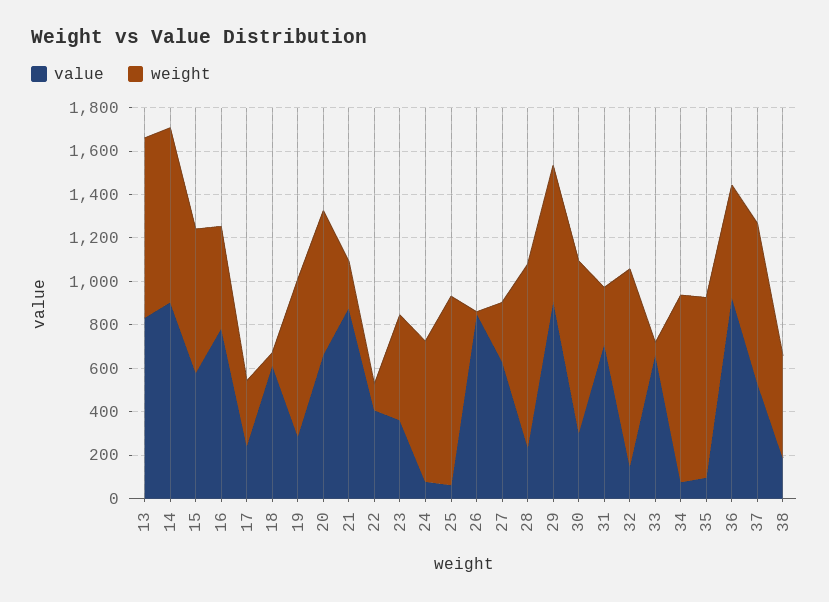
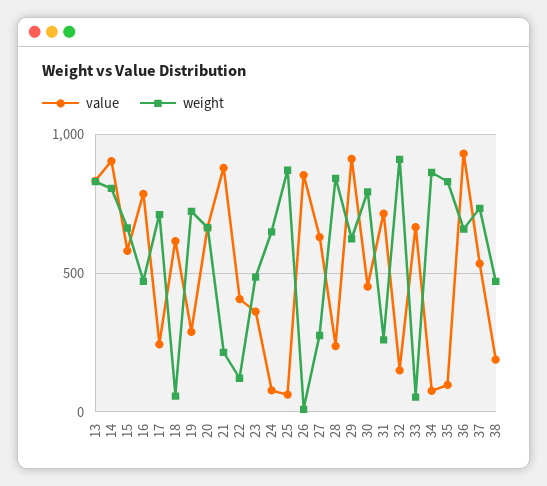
  {
    "value": {
      "13": 850,
      "14": 900,
      "15": 600,
      "16": 800,
      "17": 250,
      "18": 600,
      "19": 300,
      "20": 650,
      "21": 900,
      "22": 400,
      "23": 350,
      "24": 100,
      "25": 50,
      "26": 850,
      "27": 650,
      "28": 250,
      "29": 900,
-     "30": 300,
+     "30": 450,
      "31": 700,
      "32": 150,
      "33": 650,
      "34": 100,
      "35": 100,
      "36": 950,
      "37": 550,
      "38": 200
    },
    "weight": {
      "13": 850,
      "14": 800,
      "15": 650,
      "16": 450,
-     "17": 300,
+     "17": 700,
      "18": 50,
      "19": 700,
      "20": 650,
      "21": 200,
      "22": 100,
      "23": 500,
      "24": 650,
      "25": 850,
      "26": 0,
      "27": 300,
      "28": 850,
      "29": 600,
      "30": 800,
      "31": 250,
      "32": 900,
      "33": 50,
      "34": 850,
      "35": 850,
-     "36": 500,
+     "36": 650,
      "37": 750,
      "38": 450
    }
  }

